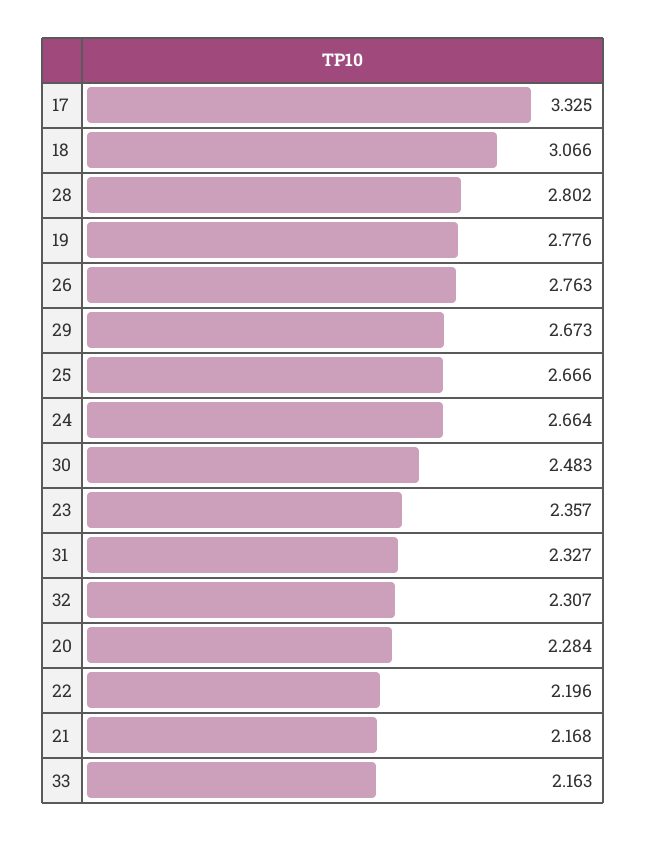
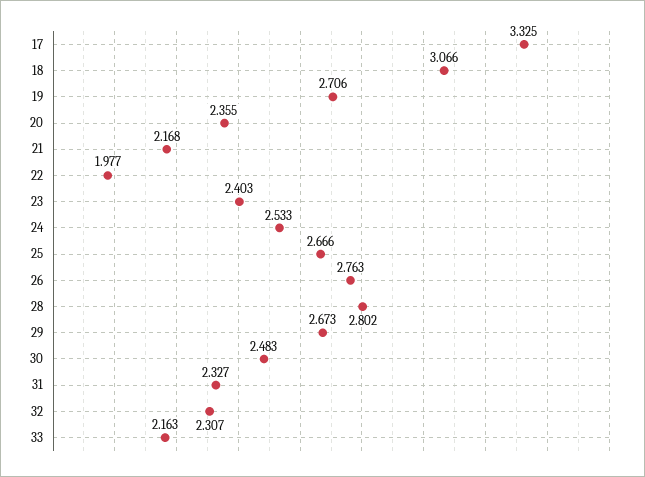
  {
    "17": 3.325,
    "18": 3.066,
    "28": 2.802,
-   "19": 2.776,
+   "19": 2.706,
    "26": 2.763,
    "29": 2.673,
    "25": 2.666,
-   "24": 2.664,
+   "24": 2.533,
    "30": 2.483,
-   "23": 2.357,
+   "23": 2.403,
    "31": 2.327,
    "32": 2.307,
-   "20": 2.284,
+   "20": 2.355,
-   "22": 2.196,
+   "22": 1.977,
    "21": 2.168,
    "33": 2.163
  }

